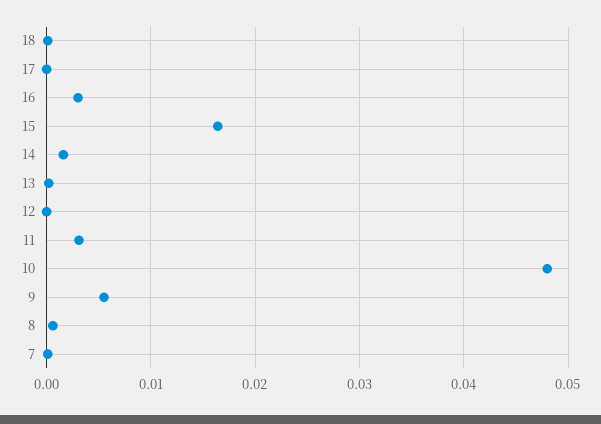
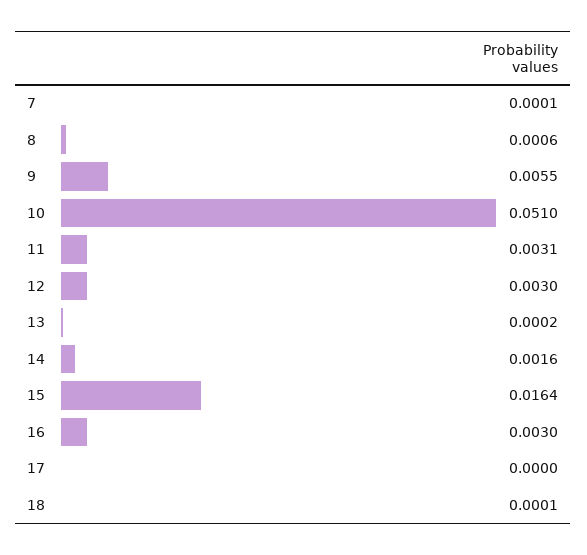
  {
    "18": 0.0001,
    "17": 0,
    "16": 0.003,
    "15": 0.0164,
    "14": 0.0016,
    "13": 0.0002,
-   "12": 0,
+   "12": 0.003,
    "11": 0.0031,
-   "10": 0.048,
+   "10": 0.051,
    "9": 0.0055,
    "8": 0.0006,
    "7": 0.0001
  }

